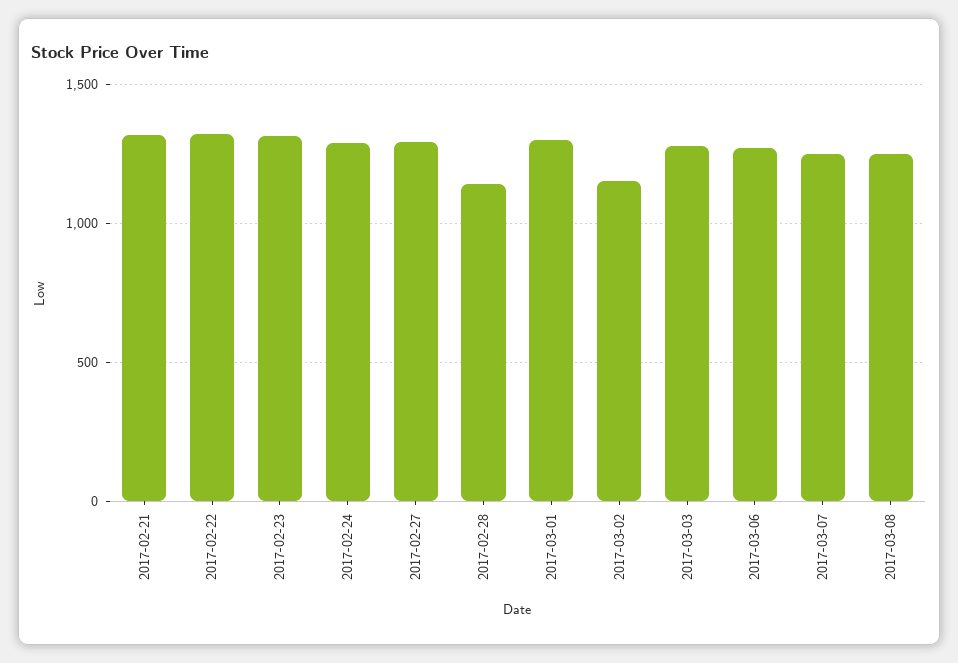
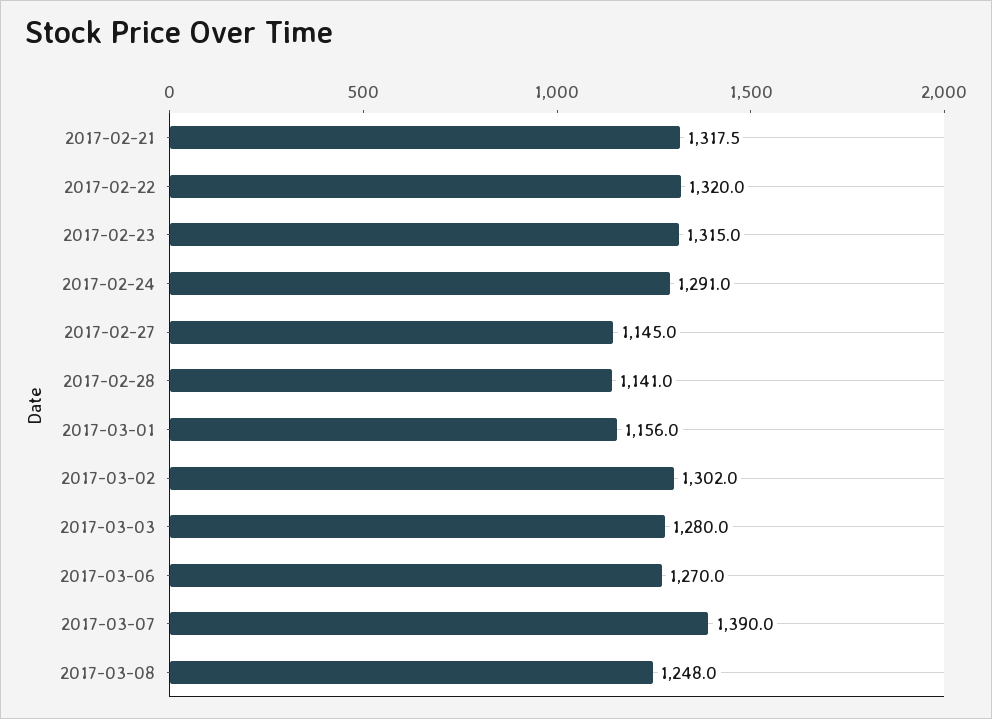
  {
    "2017-02-21": 1317.5,
    "2017-02-22": 1320,
    "2017-02-23": 1315,
    "2017-02-24": 1291,
-   "2017-02-27": 1300,
+   "2017-02-27": 1145,
    "2017-02-28": 1141,
-   "2017-03-01": 1300,
+   "2017-03-01": 1156,
-   "2017-03-02": 1150,
+   "2017-03-02": 1302,
    "2017-03-03": 1280,
    "2017-03-06": 1270,
-   "2017-03-07": 1250,
+   "2017-03-07": 1390,
    "2017-03-08": 1248
  }

